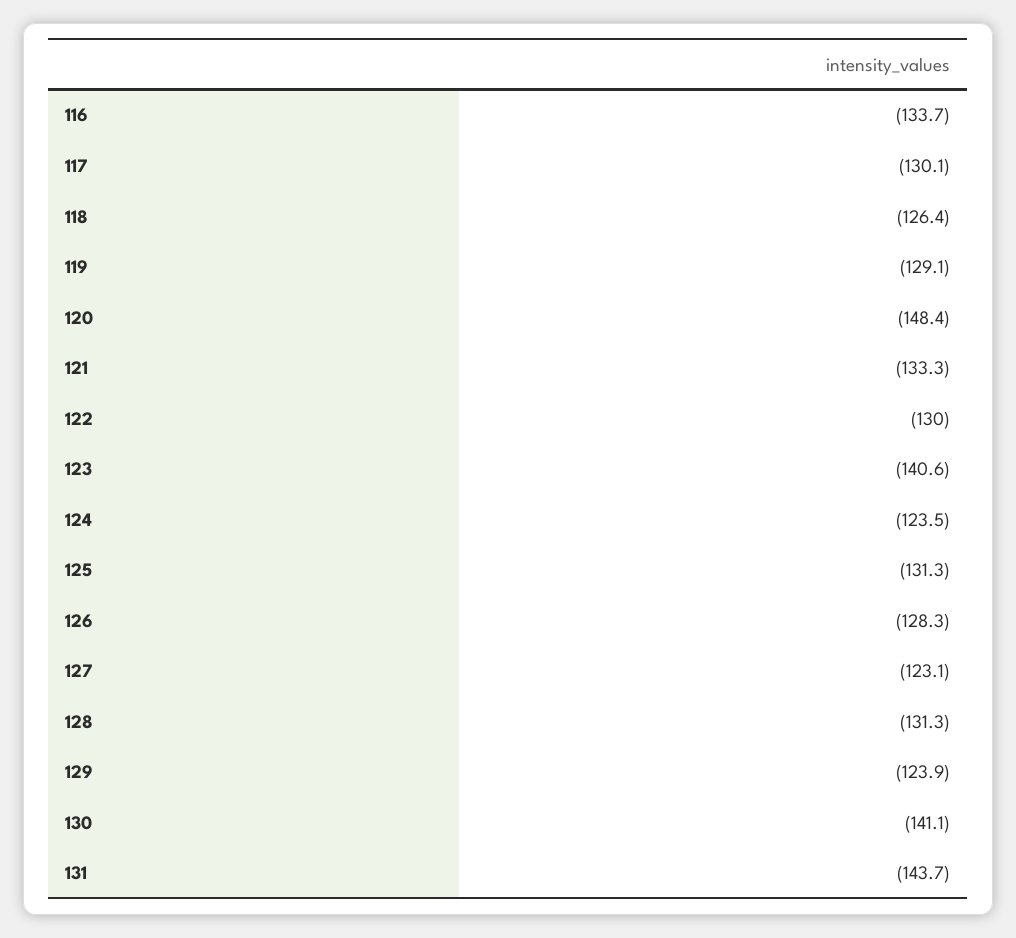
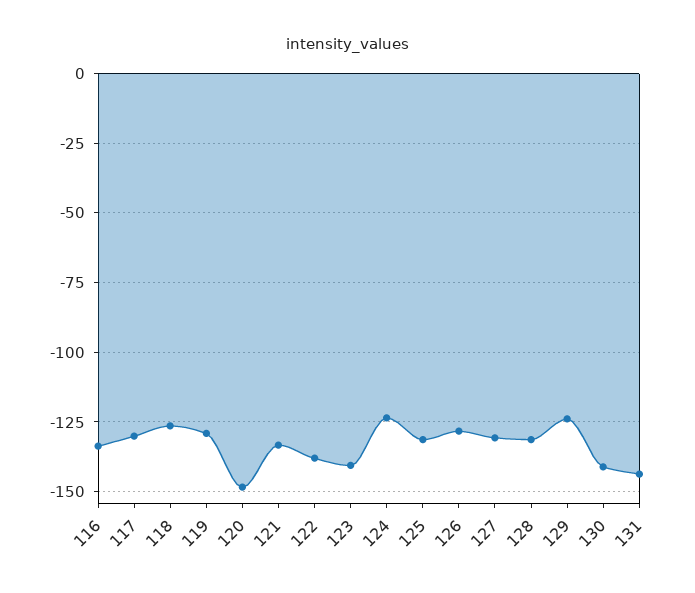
  {
    "116": -133.7,
    "117": -130.1,
    "118": -126.4,
    "119": -129.1,
    "120": -148.4,
    "121": -133.3,
-   "122": -130,
+   "122": -137.5,
    "123": -140.6,
    "124": -123.5,
    "125": -131.3,
    "126": -128.3,
-   "127": -123.1,
+   "127": -130,
    "128": -131.3,
    "129": -123.9,
    "130": -141.1,
    "131": -143.7
  }

